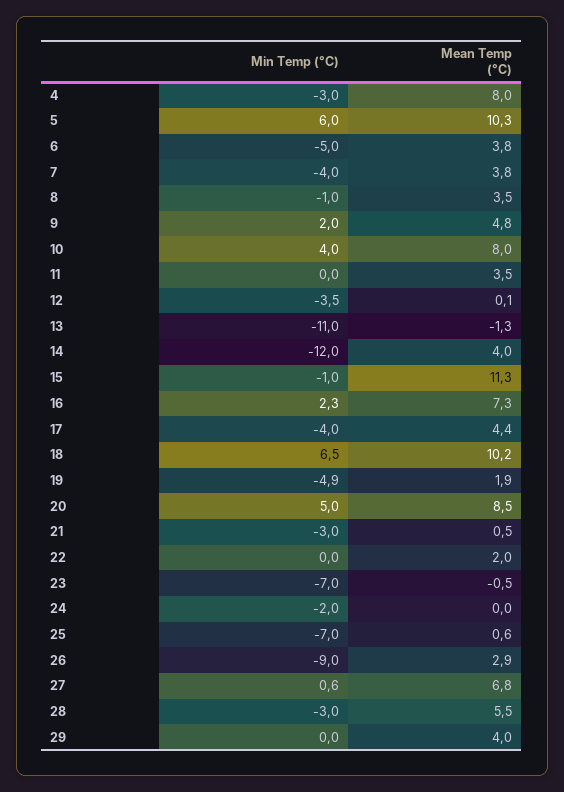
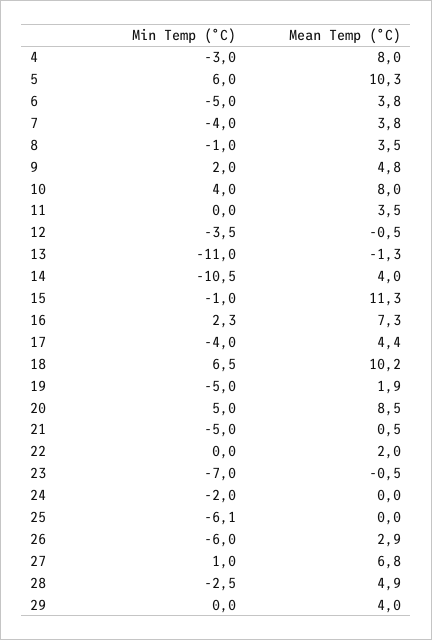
  {
    "Min Temp (°C)": {
      "4": -3,
      "5": 6,
      "6": -5,
      "7": -4,
      "8": -1,
      "9": 2,
      "10": 4,
      "11": 0,
      "12": -3.5,
      "13": -11,
-     "14": -12,
+     "14": -10.5,
      "15": -1,
      "16": 2.3,
      "17": -4,
      "18": 6.5,
-     "19": -4.9,
+     "19": -5,
      "20": 5,
-     "21": -3,
+     "21": -5,
      "22": 0,
      "23": -7,
      "24": -2,
-     "25": -7,
+     "25": -6.1,
-     "26": -9,
+     "26": -6,
-     "27": 0.6,
+     "27": 1,
-     "28": -3,
+     "28": -2.5,
      "29": 0
    },
    "Mean Temp (°C)": {
      "4": 8,
      "5": 10.3,
      "6": 3.8,
      "7": 3.8,
      "8": 3.5,
      "9": 4.8,
      "10": 8,
      "11": 3.5,
-     "12": 0.1,
+     "12": -0.5,
      "13": -1.3,
      "14": 4,
      "15": 11.3,
      "16": 7.3,
      "17": 4.4,
      "18": 10.2,
      "19": 1.9,
      "20": 8.5,
      "21": 0.5,
      "22": 2,
      "23": -0.5,
      "24": 0,
-     "25": 0.6,
+     "25": 0,
      "26": 2.9,
      "27": 6.8,
-     "28": 5.5,
+     "28": 4.9,
      "29": 4
    }
  }

